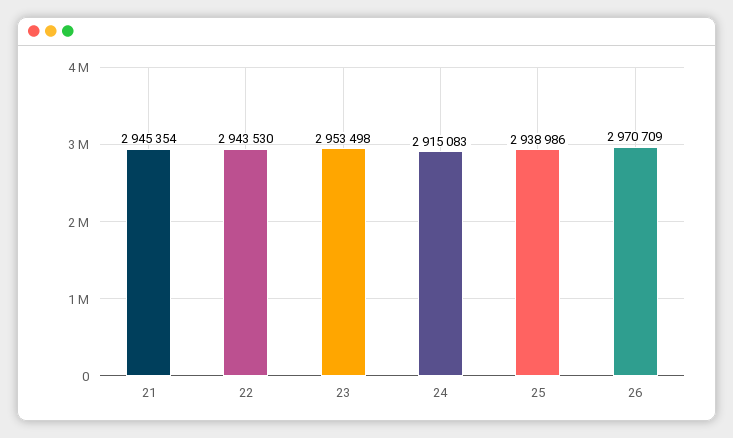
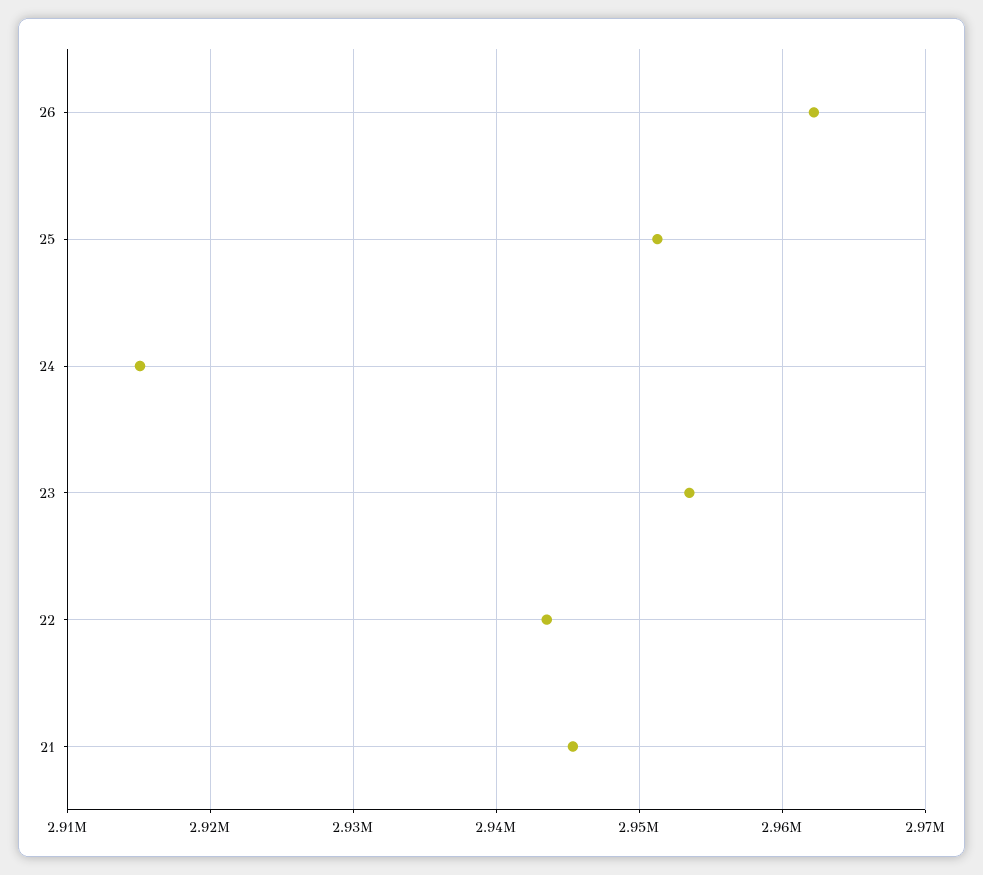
  {
    "21": 2945354,
    "22": 2943530,
    "23": 2953498,
    "24": 2915083,
-   "25": 2938986,
+   "25": 2951000,
-   "26": 2970709
+   "26": 2962000
  }

